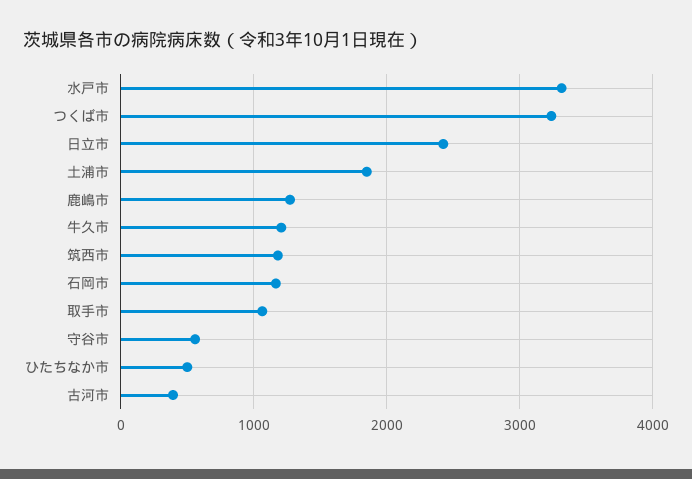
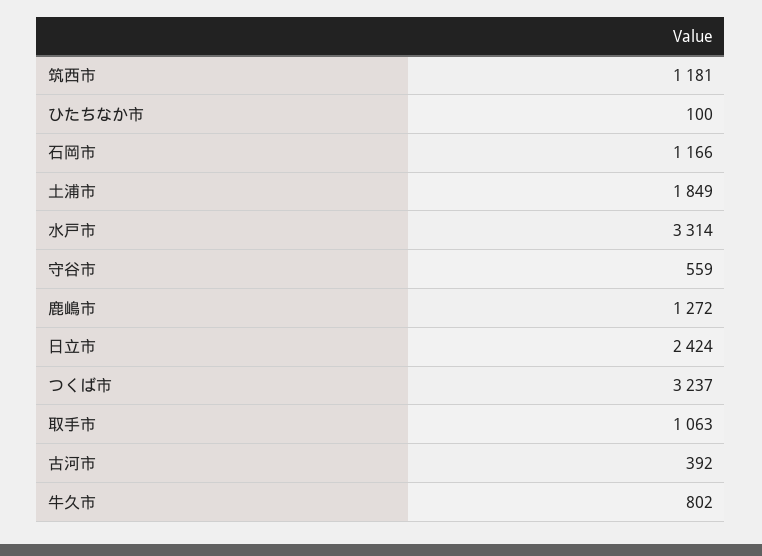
  {
    "水戸市": 3314,
    "つくば市": 3237,
    "日立市": 2424,
    "土浦市": 1849,
    "鹿嶋市": 1272,
-   "牛久市": 1200,
+   "牛久市": 802,
    "筑西市": 1181,
    "石岡市": 1166,
    "取手市": 1063,
    "守谷市": 559,
-   "ひたちなか市": 500,
+   "ひたちなか市": 100,
    "古河市": 392
  }

